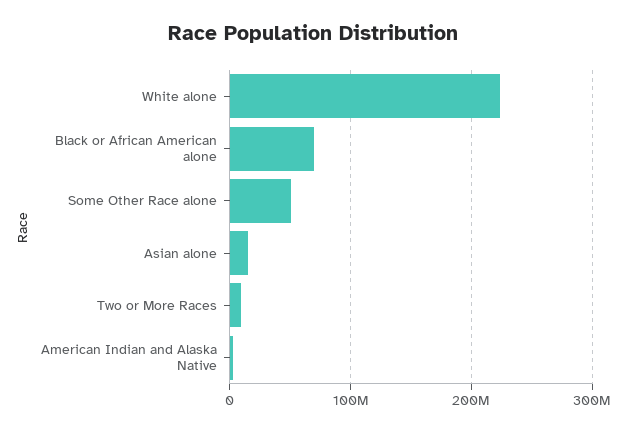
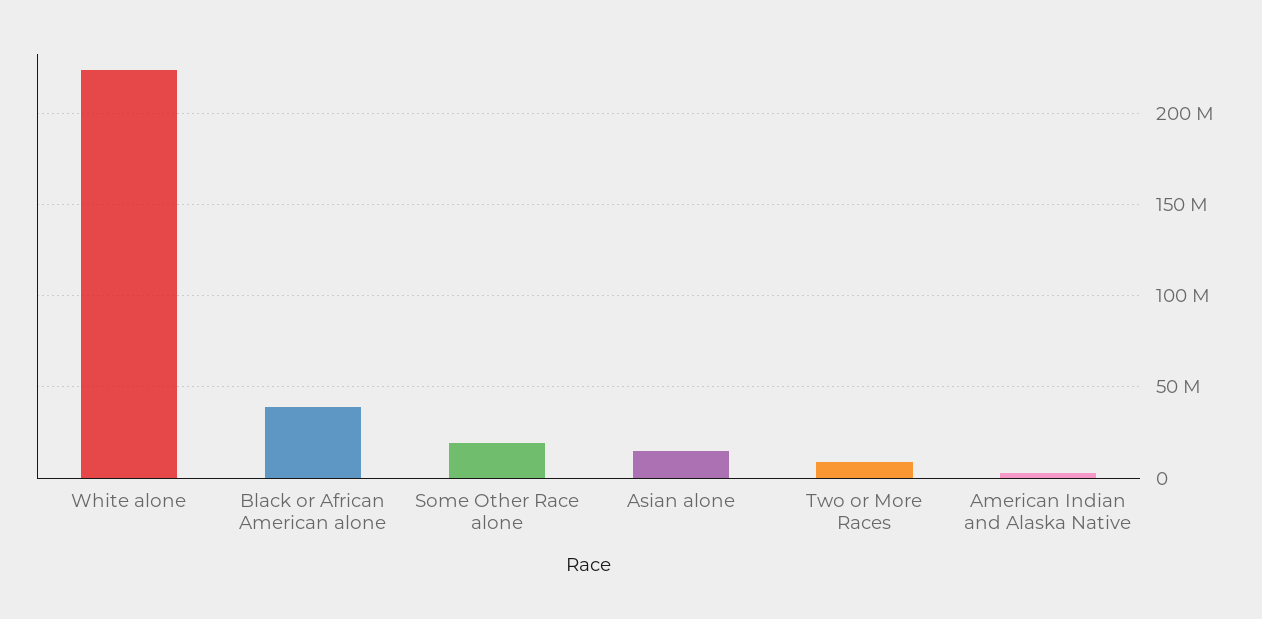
  {
    "White alone": 225000000,
-   "Black or African American alone": 70000000,
+   "Black or African American alone": 40000000,
-   "Some Other Race alone": 50000000,
+   "Some Other Race alone": 20000000,
    "Asian alone": 15000000,
    "Two or More Races": 10000000,
    "American Indian and Alaska Native": 5000000
  }

